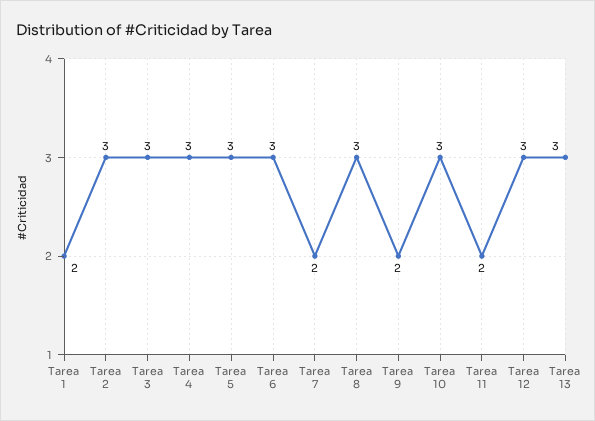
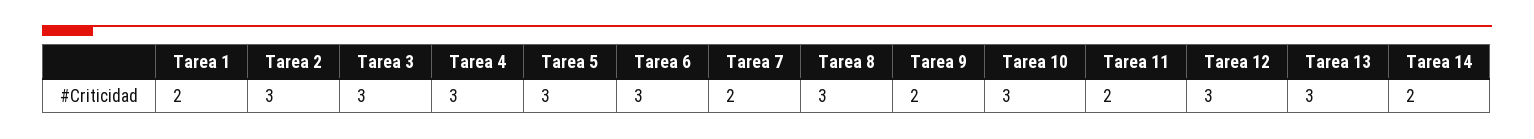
  {
    "Tarea 1": 2,
    "Tarea 2": 3,
    "Tarea 3": 3,
    "Tarea 4": 3,
    "Tarea 5": 3,
    "Tarea 6": 3,
    "Tarea 7": 2,
    "Tarea 8": 3,
    "Tarea 9": 2,
    "Tarea 10": 3,
    "Tarea 11": 2,
    "Tarea 12": 3,
-   "Tarea 13": 3
+   "Tarea 13": 3,
+   "Tarea 14": 2
  }

